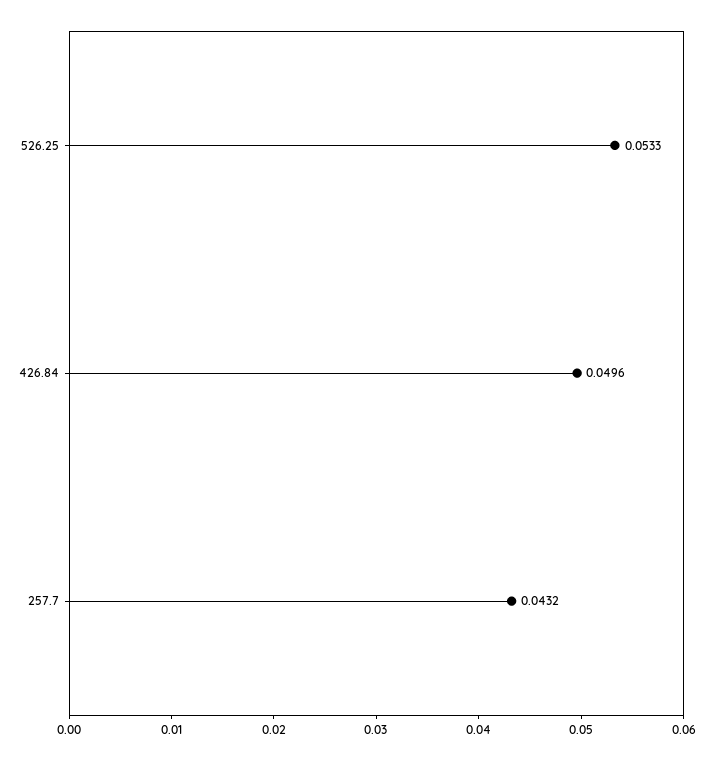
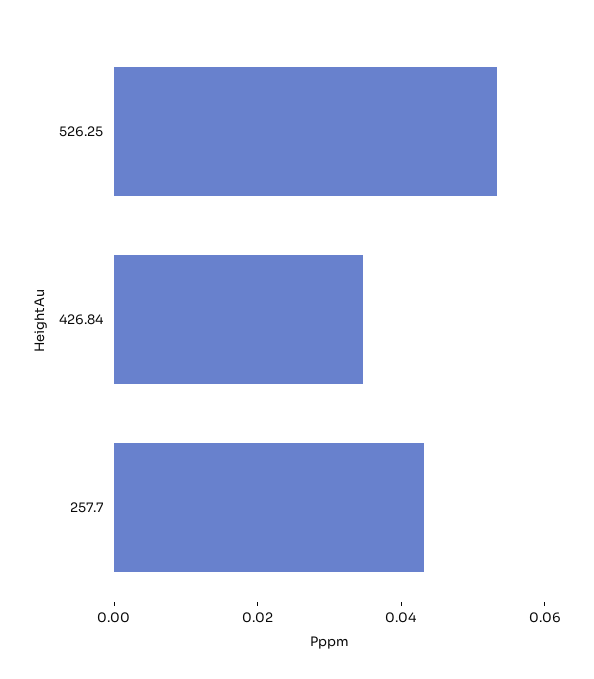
  {
    "526.25": 0.0533,
-   "426.84": 0.0496,
+   "426.84": 0.035,
    "257.7": 0.0432
  }

